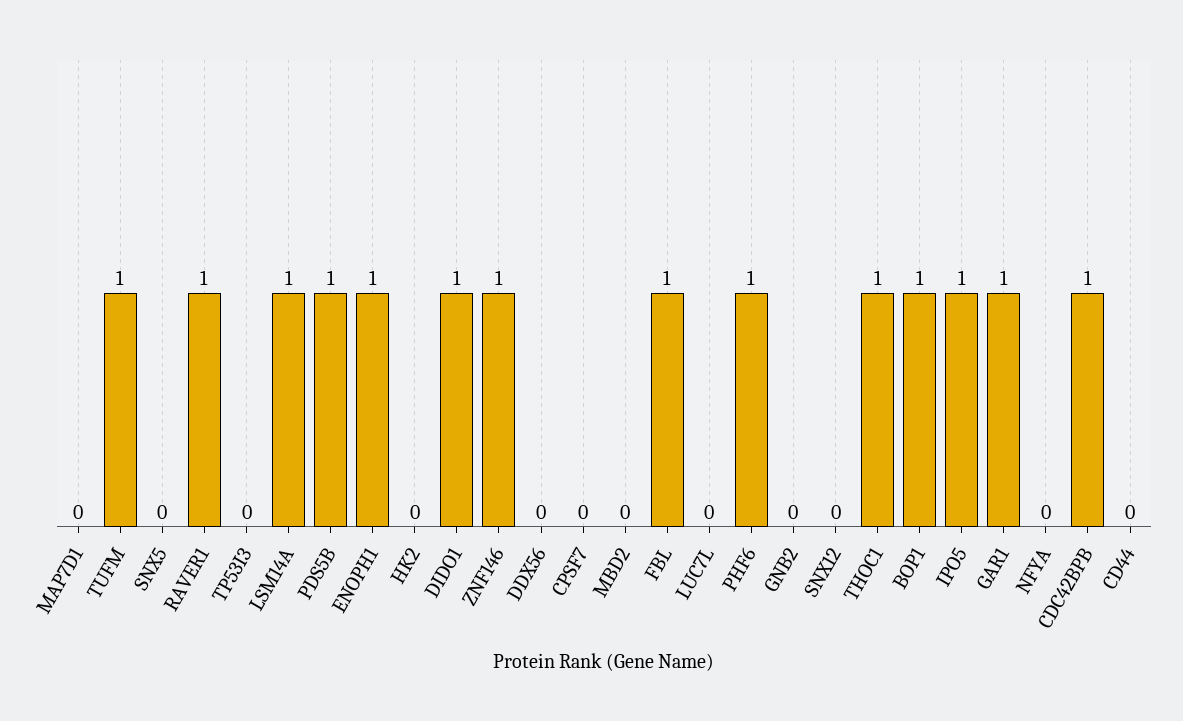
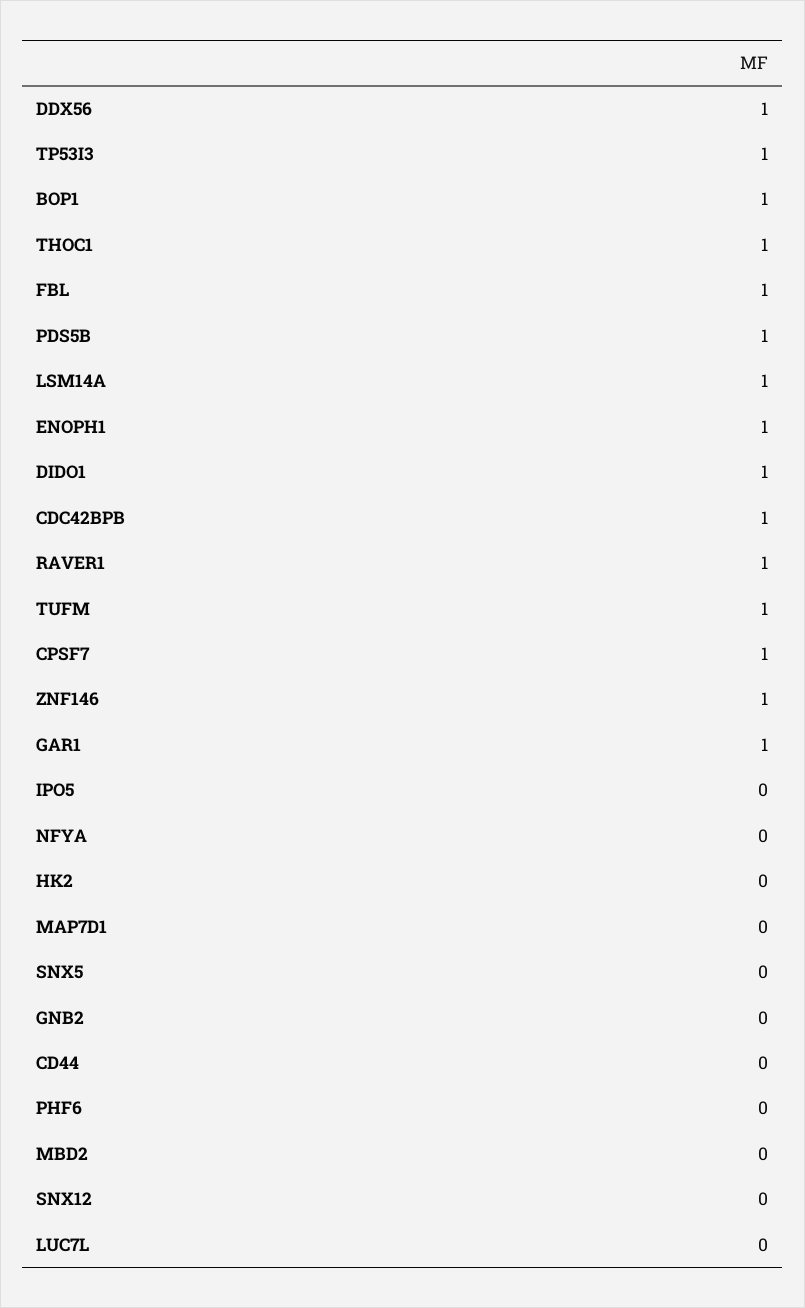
  {
    "MAP7D1": 0,
    "TUFM": 1,
    "SNX5": 0,
    "RAVER1": 1,
-   "TP53I3": 0,
+   "TP53I3": 1,
    "LSM14A": 1,
    "PDS5B": 1,
    "ENOPH1": 1,
    "HK2": 0,
    "DIDO1": 1,
    "ZNF146": 1,
-   "DDX56": 0,
+   "DDX56": 1,
-   "CPSF7": 0,
+   "CPSF7": 1,
    "MBD2": 0,
    "FBL": 1,
    "LUC7L": 0,
-   "PHF6": 1,
+   "PHF6": 0,
    "GNB2": 0,
    "SNX12": 0,
    "THOC1": 1,
    "BOP1": 1,
-   "IPO5": 1,
+   "IPO5": 0,
    "GAR1": 1,
    "NFYA": 0,
    "CDC42BPB": 1,
    "CD44": 0
  }

